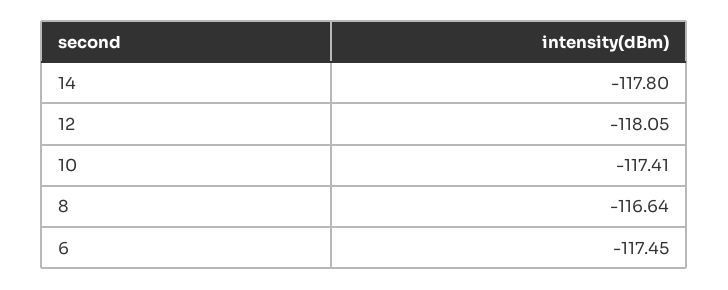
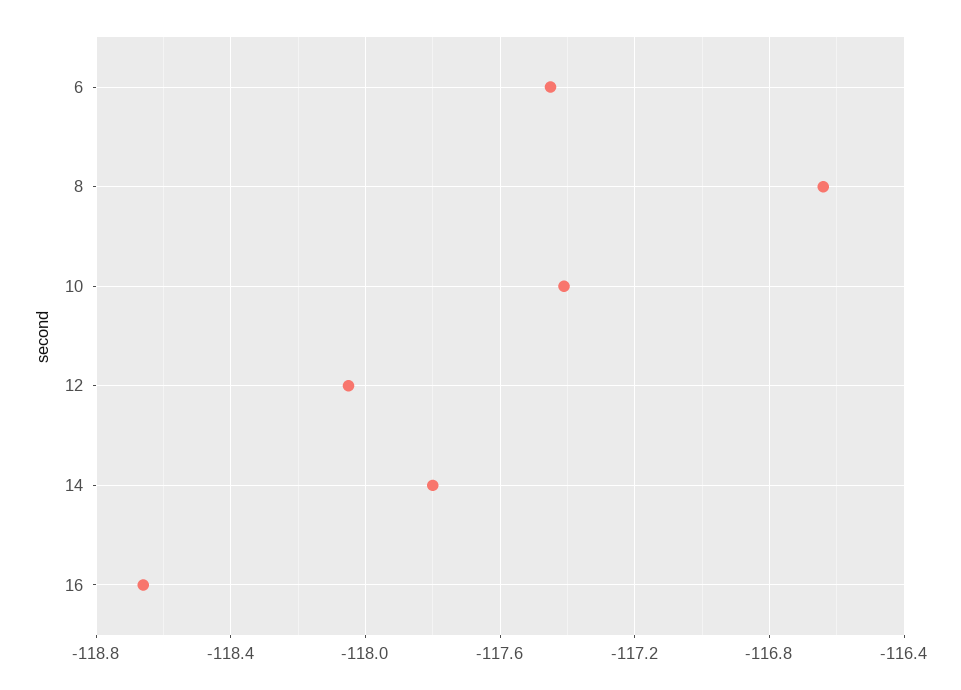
  {
    "14": -117.8,
    "12": -118.05,
    "10": -117.41,
    "8": -116.64,
-   "6": -117.45
+   "6": -117.45,
+   "16": -118.65
  }

